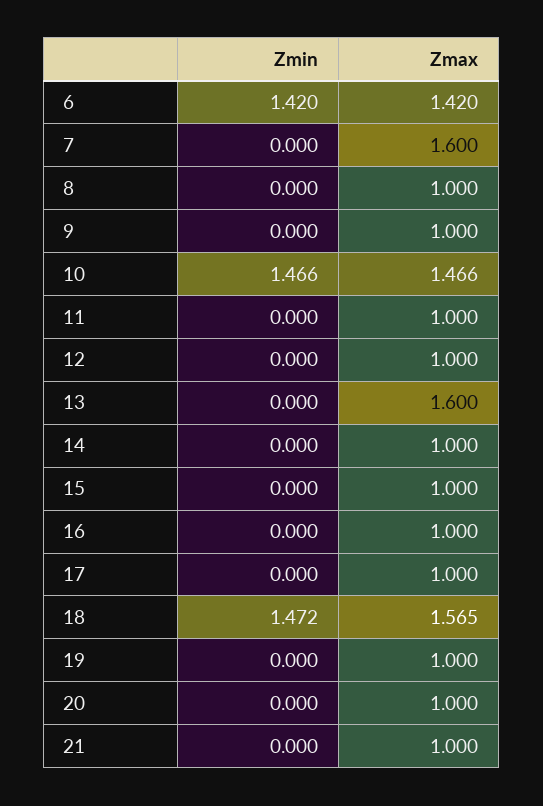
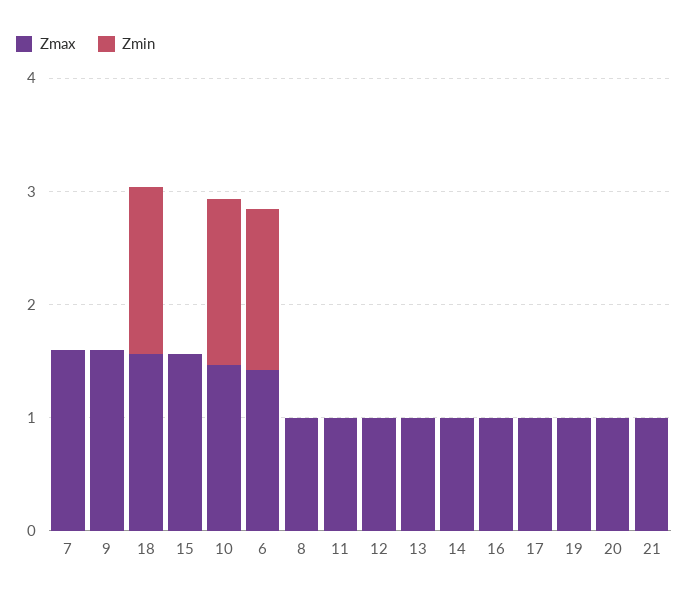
  {
    "Zmin": {
      "6": 1.42,
      "7": 0,
      "8": 0,
      "9": 0,
      "10": 1.466,
      "11": 0,
      "12": 0,
      "13": 0,
      "14": 0,
      "15": 0,
      "16": 0,
      "17": 0,
      "18": 1.472,
      "19": 0,
      "20": 0,
      "21": 0
    },
    "Zmax": {
      "6": 1.42,
      "7": 1.6,
      "8": 1,
-     "9": 1,
+     "9": 1.6,
      "10": 1.466,
      "11": 1,
      "12": 1,
-     "13": 1.6,
+     "13": 1,
      "14": 1,
-     "15": 1,
+     "15": 1.6,
      "16": 1,
      "17": 1,
      "18": 1.565,
      "19": 1,
      "20": 1,
      "21": 1
    }
  }

